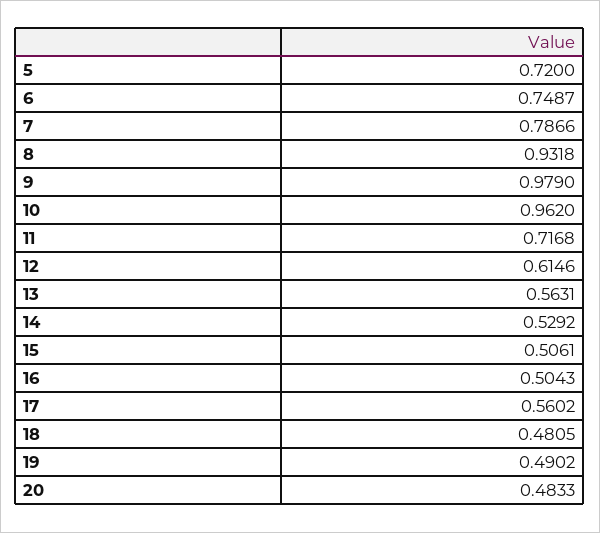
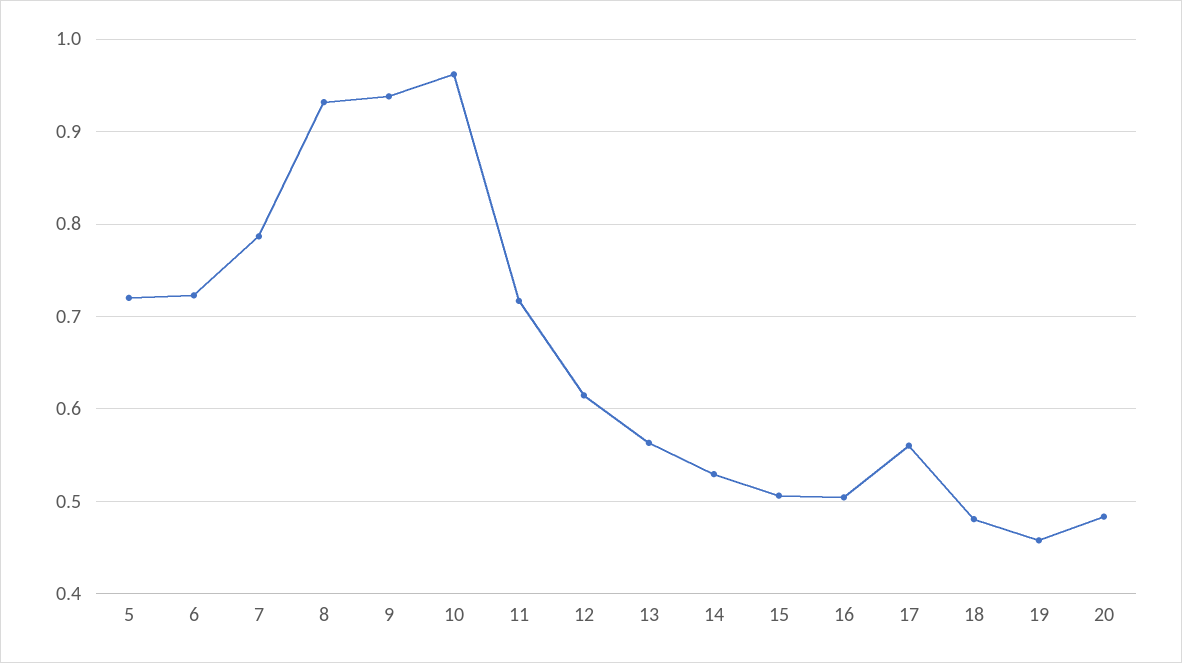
  {
    "5": 0.72,
-   "6": 0.7487,
+   "6": 0.72,
    "7": 0.7866,
    "8": 0.9318,
-   "9": 0.979,
+   "9": 0.94,
    "10": 0.962,
    "11": 0.7168,
    "12": 0.6146,
    "13": 0.5631,
    "14": 0.5292,
    "15": 0.5061,
    "16": 0.5043,
    "17": 0.5602,
    "18": 0.4805,
-   "19": 0.4902,
+   "19": 0.46,
    "20": 0.4833
  }

